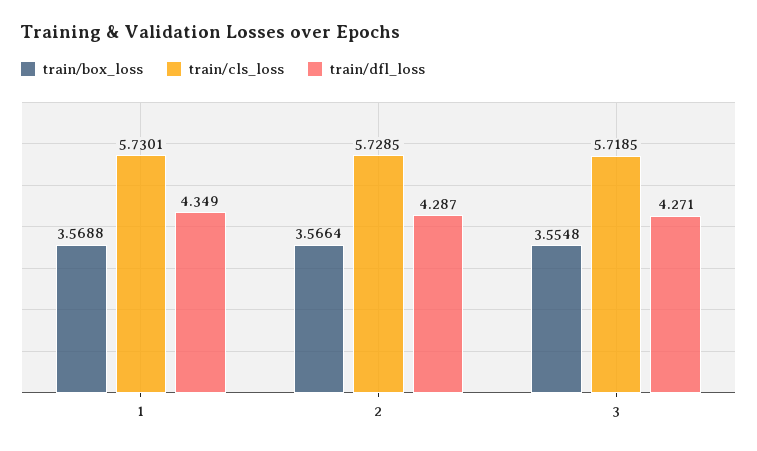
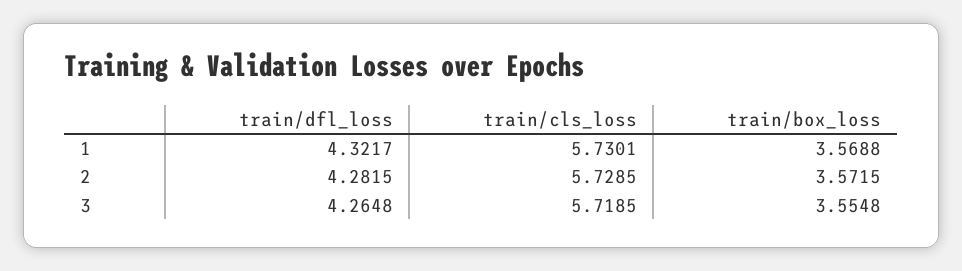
  {
    "train/box_loss": {
      "1": 3.5688,
-     "2": 3.5664,
+     "2": 3.5715,
      "3": 3.5548
    },
    "train/cls_loss": {
      "1": 5.7301,
      "2": 5.7285,
      "3": 5.7185
    },
    "train/dfl_loss": {
-     "1": 4.349,
+     "1": 4.3217,
-     "2": 4.287,
+     "2": 4.2815,
-     "3": 4.271
+     "3": 4.2648
    }
  }

